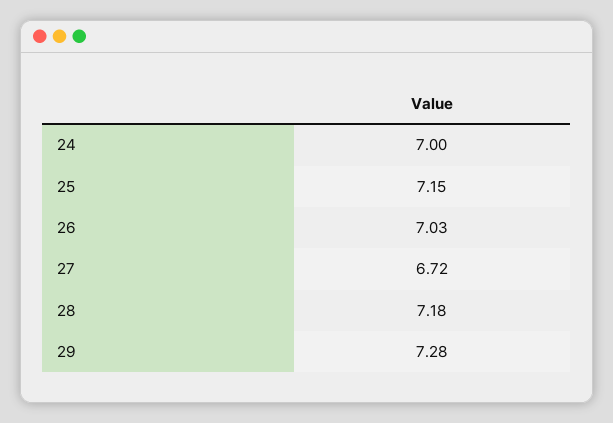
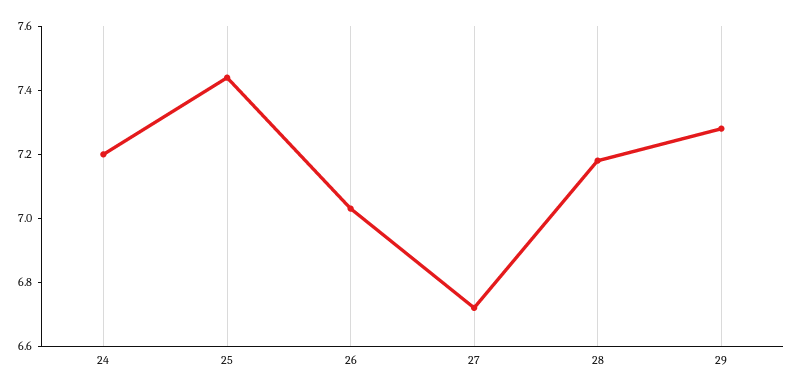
  {
-   "24": 7,
+   "24": 7.2,
-   "25": 7.15,
+   "25": 7.45,
    "26": 7.03,
    "27": 6.72,
    "28": 7.18,
    "29": 7.28
  }

